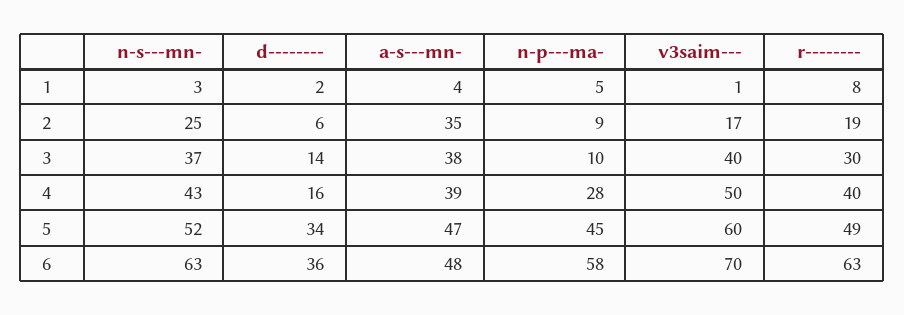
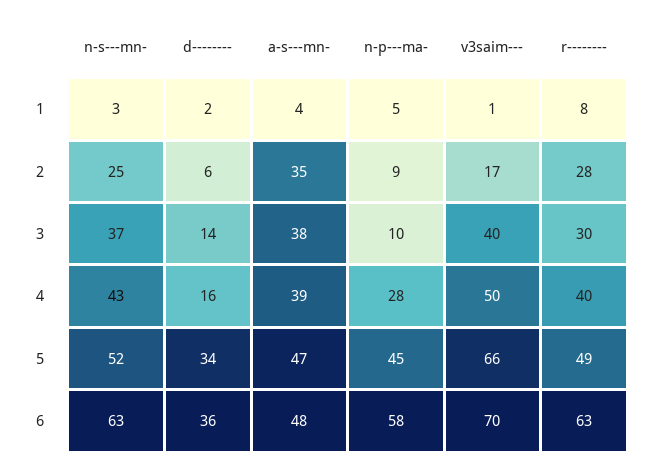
  {
    "n-s---mn-": {
      "1": 3,
      "2": 25,
      "3": 37,
      "4": 43,
      "5": 52,
      "6": 63
    },
    "d--------": {
      "1": 2,
      "2": 6,
      "3": 14,
      "4": 16,
      "5": 34,
      "6": 36
    },
    "a-s---mn-": {
      "1": 4,
      "2": 35,
      "3": 38,
      "4": 39,
      "5": 47,
      "6": 48
    },
    "n-p---ma-": {
      "1": 5,
      "2": 9,
      "3": 10,
      "4": 28,
      "5": 45,
      "6": 58
    },
    "v3saim---": {
      "1": 1,
      "2": 17,
      "3": 40,
      "4": 50,
-     "5": 60,
+     "5": 66,
      "6": 70
    },
    "r--------": {
      "1": 8,
-     "2": 19,
+     "2": 28,
      "3": 30,
      "4": 40,
      "5": 49,
      "6": 63
    }
  }

